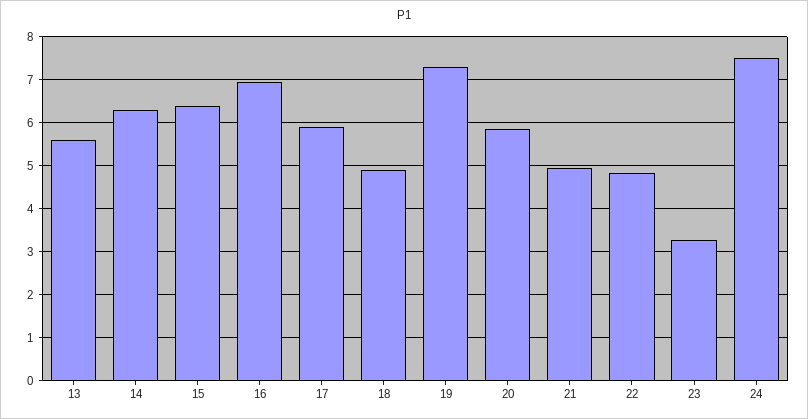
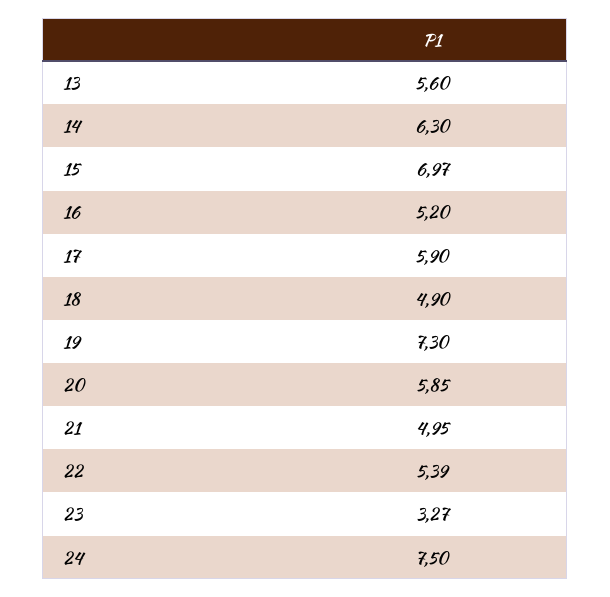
  {
    "13": 5.6,
    "14": 6.3,
-   "15": 6.4,
+   "15": 6.97,
-   "16": 7,
+   "16": 5.2,
    "17": 5.9,
    "18": 4.9,
    "19": 7.3,
    "20": 5.85,
    "21": 4.95,
-   "22": 4.8,
+   "22": 5.39,
    "23": 3.27,
    "24": 7.5
  }

